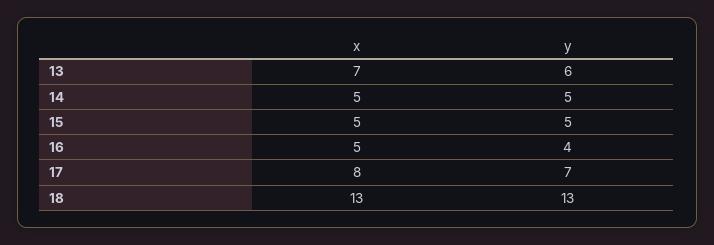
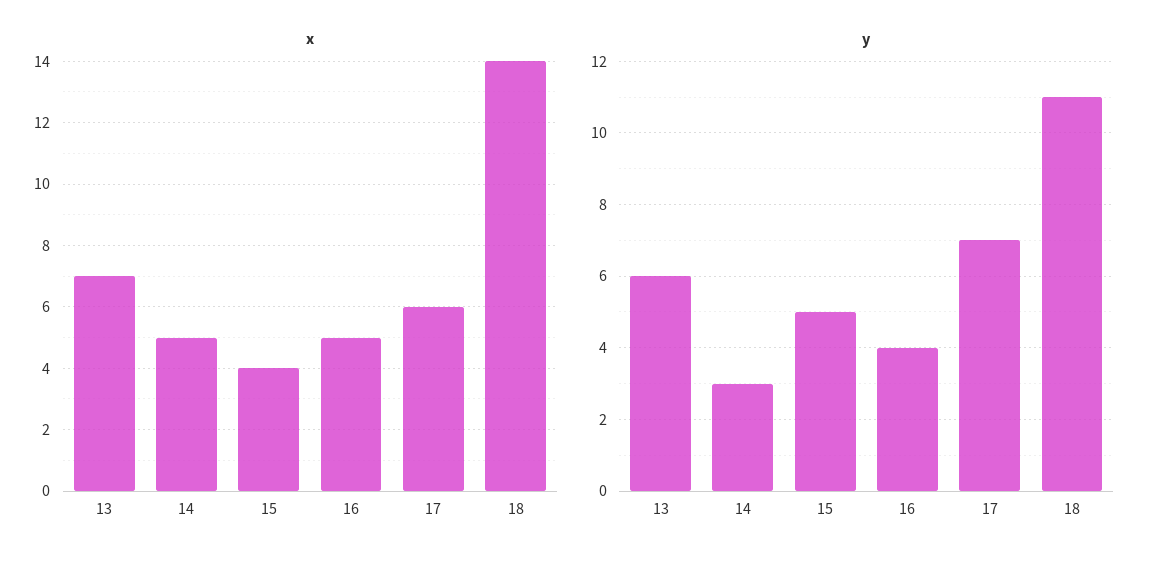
  {
    "x": {
      "13": 7,
      "14": 5,
-     "15": 5,
+     "15": 4,
      "16": 5,
-     "17": 8,
+     "17": 6,
-     "18": 13
+     "18": 14
    },
    "y": {
      "13": 6,
-     "14": 5,
+     "14": 3,
      "15": 5,
      "16": 4,
      "17": 7,
-     "18": 13
+     "18": 11
    }
  }

